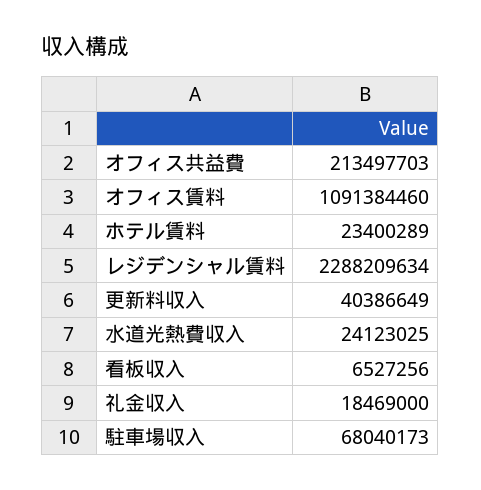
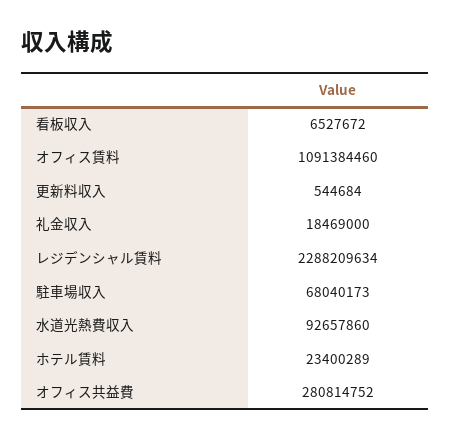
  {
-   "オフィス共益費": 213497703,
+   "オフィス共益費": 280814752,
    "オフィス賃料": 1091384460,
    "ホテル賃料": 23400289,
    "レジデンシャル賃料": 2288209634,
-   "更新料収入": 40386649,
+   "更新料収入": 544684,
-   "水道光熱費収入": 24123025,
+   "水道光熱費収入": 92657860,
-   "看板収入": 6527256,
+   "看板収入": 6527672,
    "礼金収入": 18469000,
    "駐車場収入": 68040173
  }

